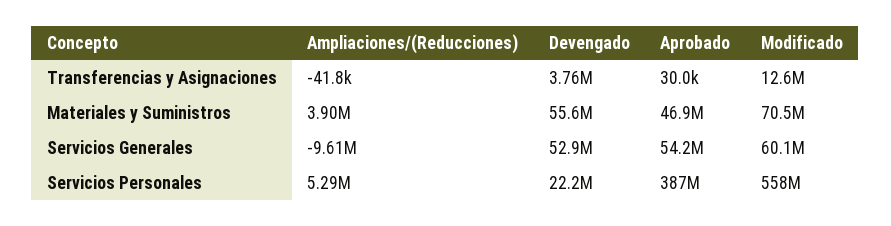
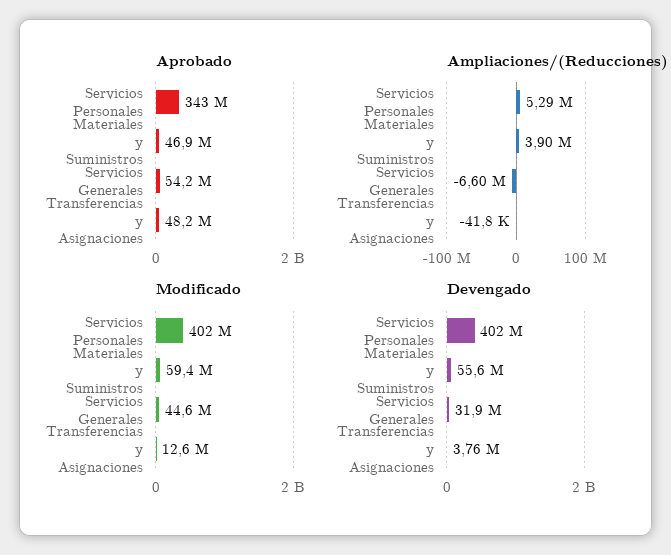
  {
    "Ampliaciones/(Reducciones)": {
      "Transferencias y Asignaciones": -41800,
      "Materiales y Suministros": 3900000,
-     "Servicios Generales": -9610000,
+     "Servicios Generales": -6600000,
      "Servicios Personales": 5290000
    },
    "Devengado": {
      "Transferencias y Asignaciones": 3760000,
      "Materiales y Suministros": 55600000,
-     "Servicios Generales": 52900000,
+     "Servicios Generales": 31900000,
-     "Servicios Personales": 22200000
+     "Servicios Personales": 402000000
    },
    "Aprobado": {
-     "Transferencias y Asignaciones": 30000,
+     "Transferencias y Asignaciones": 48200000,
      "Materiales y Suministros": 46900000,
      "Servicios Generales": 54200000,
-     "Servicios Personales": 387000000
+     "Servicios Personales": 343000000
    },
    "Modificado": {
      "Transferencias y Asignaciones": 12600000,
-     "Materiales y Suministros": 70500000,
+     "Materiales y Suministros": 59400000,
-     "Servicios Generales": 60100000,
+     "Servicios Generales": 44600000,
-     "Servicios Personales": 558000000
+     "Servicios Personales": 402000000
    }
  }

